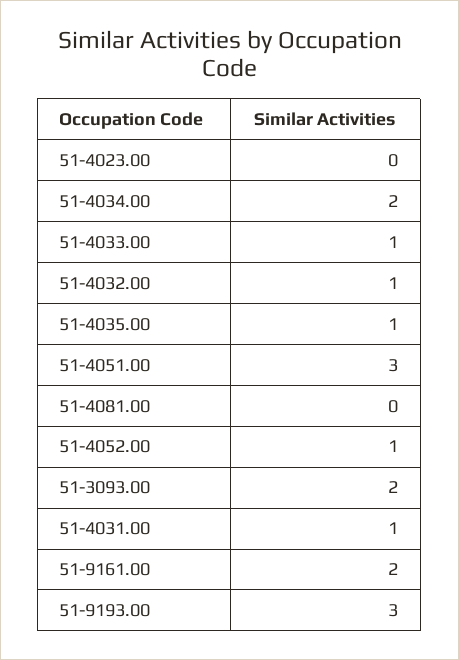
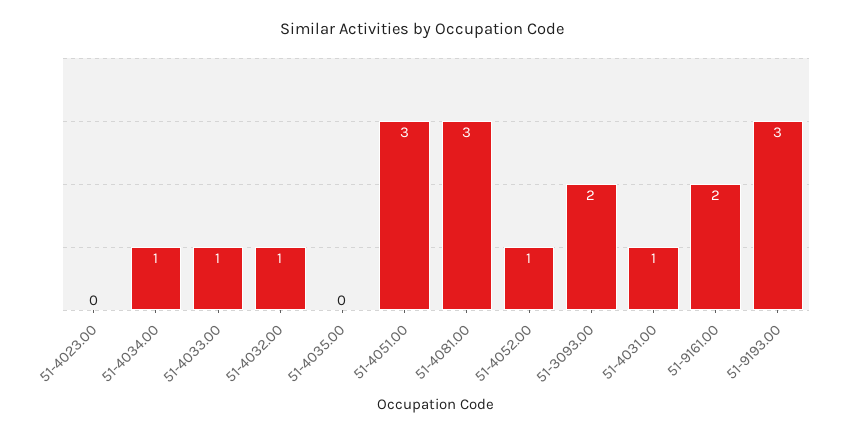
  {
    "51-4023.00": 0,
-   "51-4034.00": 2,
+   "51-4034.00": 1,
    "51-4033.00": 1,
    "51-4032.00": 1,
-   "51-4035.00": 1,
+   "51-4035.00": 0,
    "51-4051.00": 3,
-   "51-4081.00": 0,
+   "51-4081.00": 3,
    "51-4052.00": 1,
    "51-3093.00": 2,
    "51-4031.00": 1,
    "51-9161.00": 2,
    "51-9193.00": 3
  }

